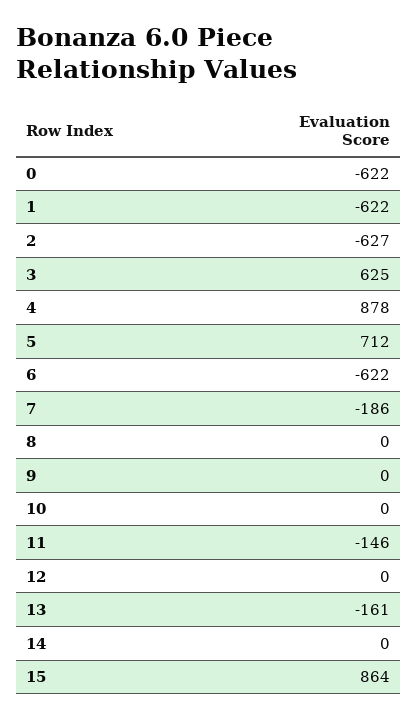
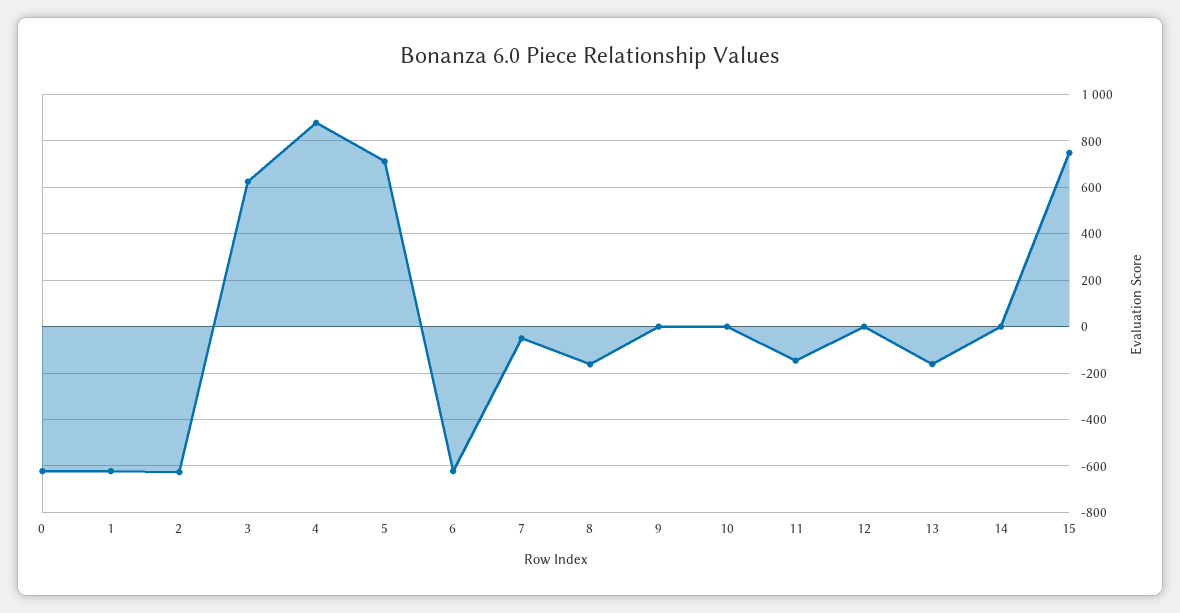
  {
    "0": -622,
    "1": -622,
    "2": -627,
    "3": 625,
    "4": 878,
    "5": 712,
    "6": -622,
-   "7": -186,
+   "7": -50,
-   "8": 0,
+   "8": -150,
    "9": 0,
    "10": 0,
    "11": -146,
    "12": 0,
    "13": -161,
    "14": 0,
-   "15": 864
+   "15": 750
  }

